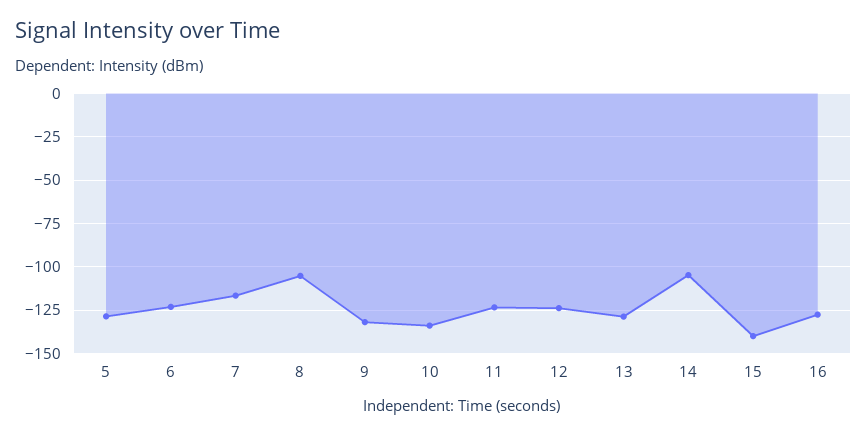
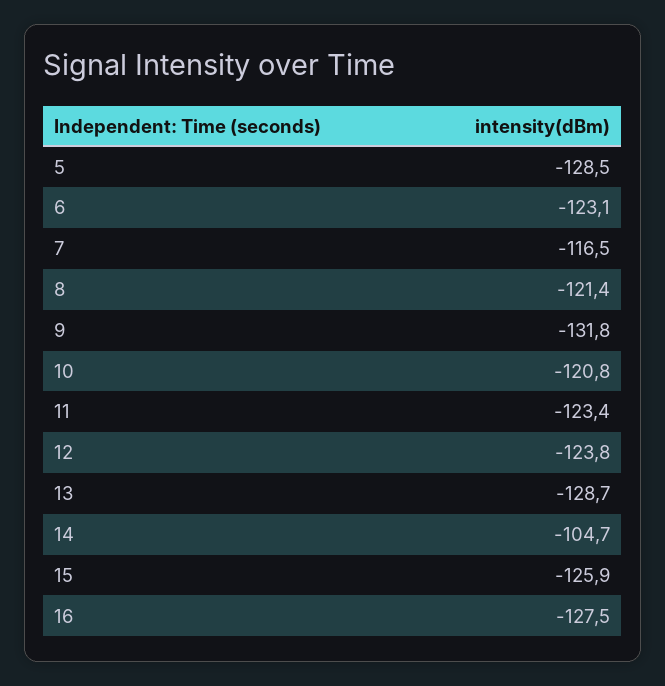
  {
    "5": -128.5,
    "6": -123.1,
    "7": -116.5,
-   "8": -105,
+   "8": -121.4,
    "9": -131.8,
-   "10": -135,
+   "10": -120.8,
    "11": -123.4,
    "12": -123.8,
    "13": -128.7,
    "14": -104.7,
-   "15": -140,
+   "15": -125.9,
    "16": -127.5
  }

